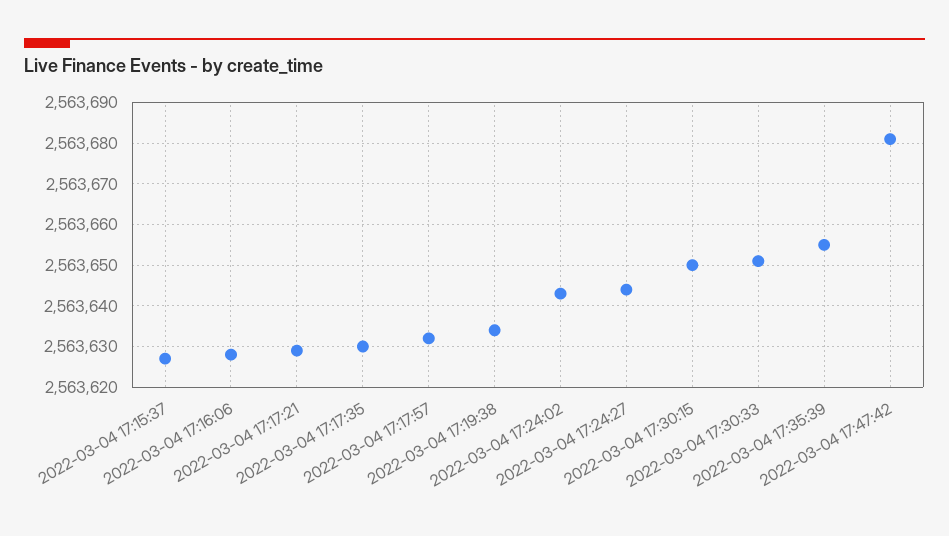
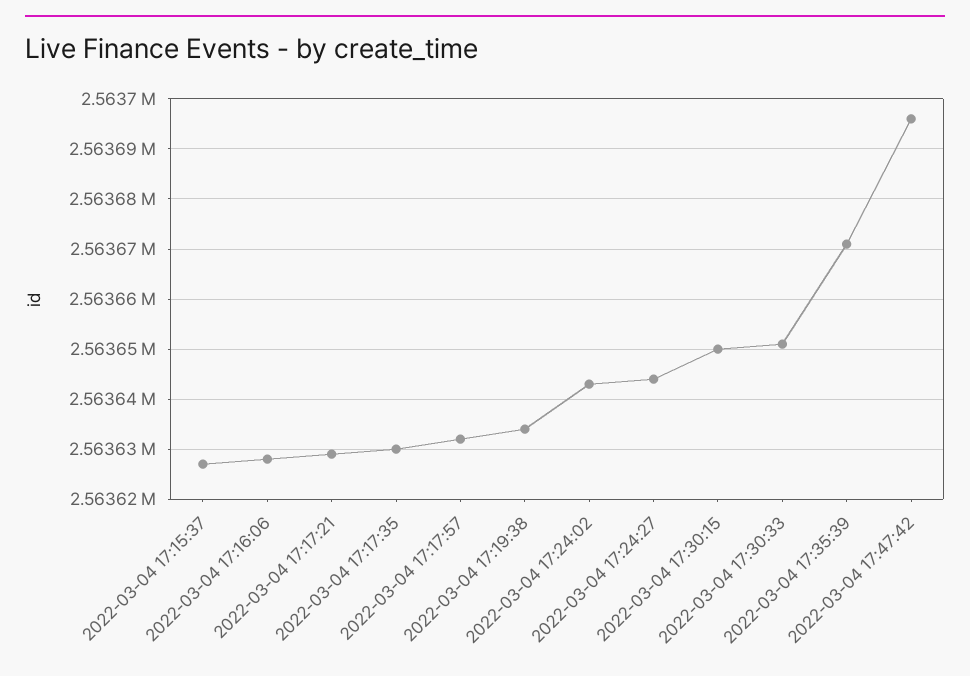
  {
    "2022-03-04 17:15:37": 2563625,
    "2022-03-04 17:16:06": 2563630,
    "2022-03-04 17:17:21": 2563630,
    "2022-03-04 17:17:35": 2563630,
    "2022-03-04 17:17:57": 2563630,
    "2022-03-04 17:19:38": 2563635,
    "2022-03-04 17:24:02": 2563645,
    "2022-03-04 17:24:27": 2563645,
    "2022-03-04 17:30:15": 2563650,
    "2022-03-04 17:30:33": 2563650,
-   "2022-03-04 17:35:39": 2563655,
+   "2022-03-04 17:35:39": 2563670,
-   "2022-03-04 17:47:42": 2563680
+   "2022-03-04 17:47:42": 2563695
  }

